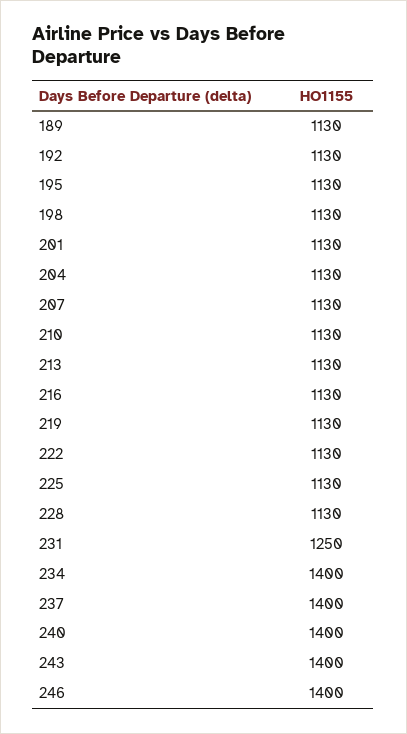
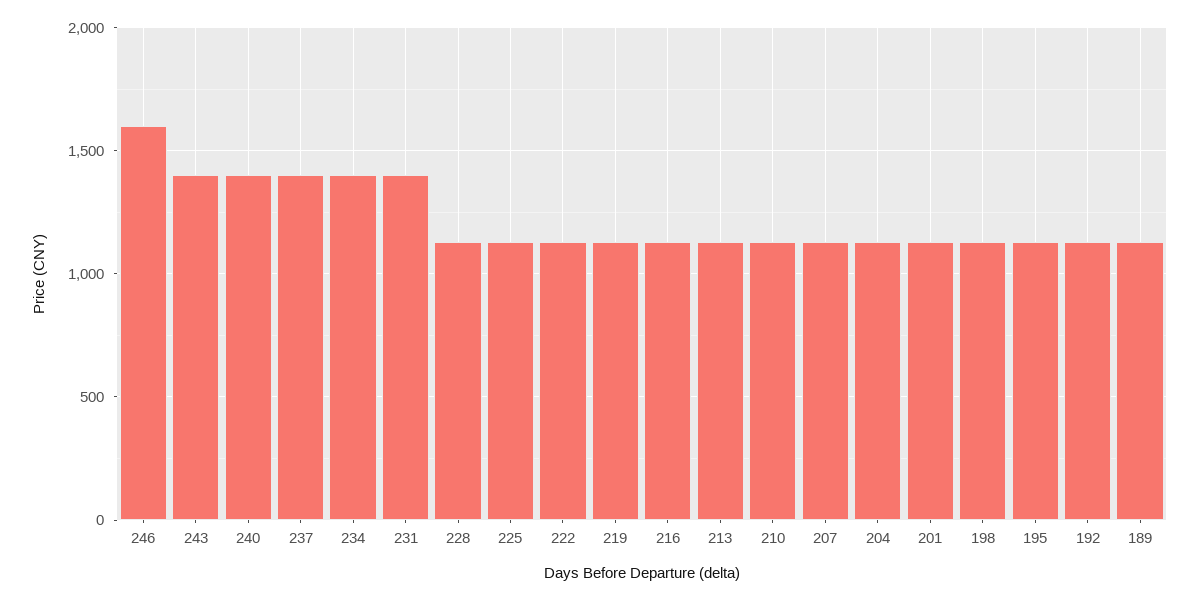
  {
    "189": 1130,
    "192": 1130,
    "195": 1130,
    "198": 1130,
    "201": 1130,
    "204": 1130,
    "207": 1130,
    "210": 1130,
    "213": 1130,
    "216": 1130,
    "219": 1130,
    "222": 1130,
    "225": 1130,
    "228": 1130,
-   "231": 1250,
+   "231": 1400,
    "234": 1400,
    "237": 1400,
    "240": 1400,
    "243": 1400,
-   "246": 1400
+   "246": 1600
  }

